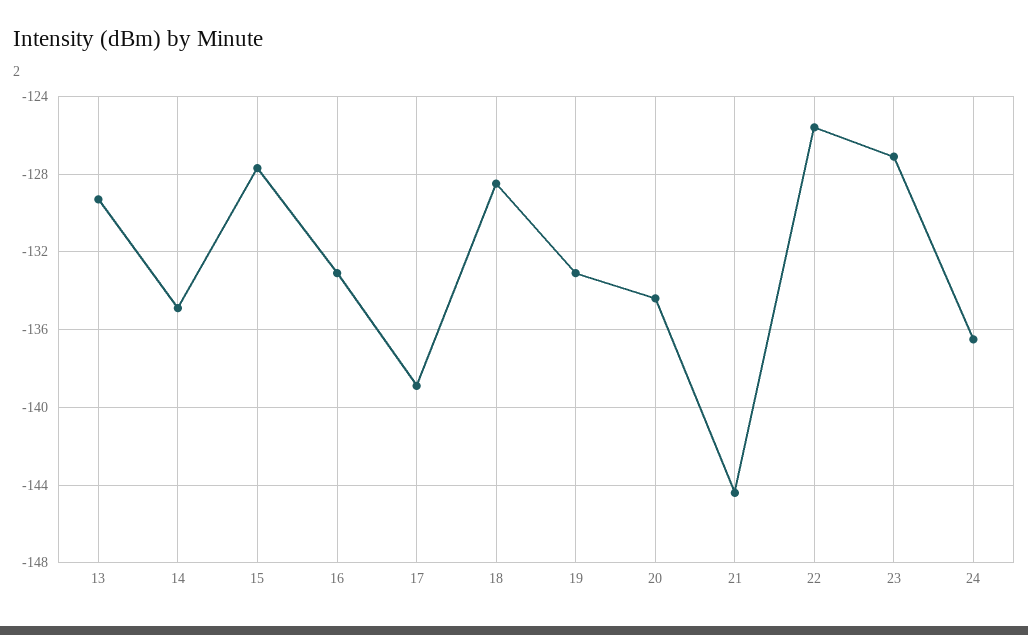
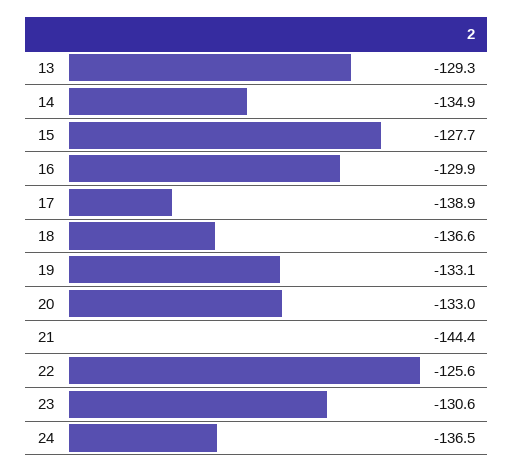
  {
    "13": -129.3,
    "14": -134.9,
    "15": -127.7,
-   "16": -133,
+   "16": -129.9,
    "17": -138.9,
-   "18": -128.5,
+   "18": -136.6,
    "19": -133.1,
-   "20": -134.5,
+   "20": -133,
    "21": -144.4,
    "22": -125.6,
-   "23": -127,
+   "23": -130.6,
    "24": -136.5
  }

